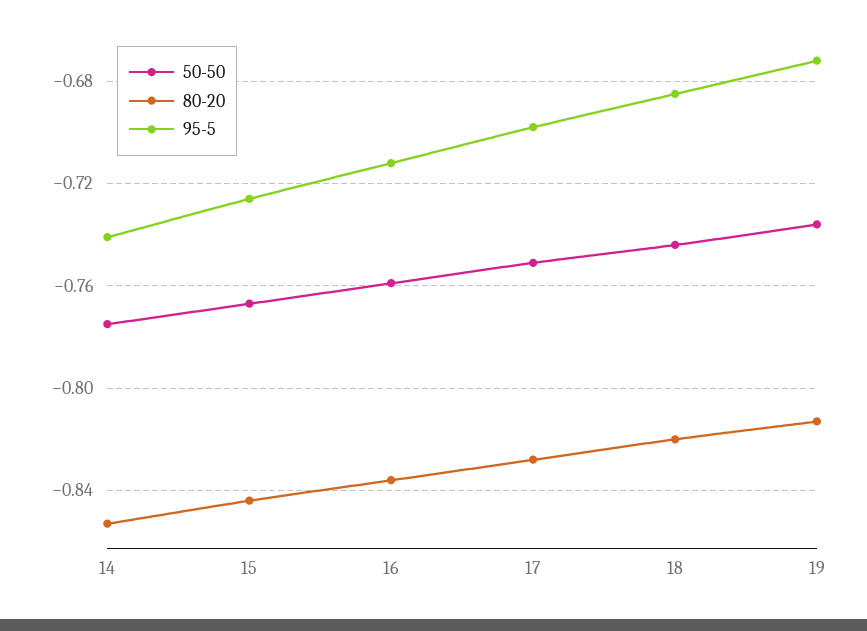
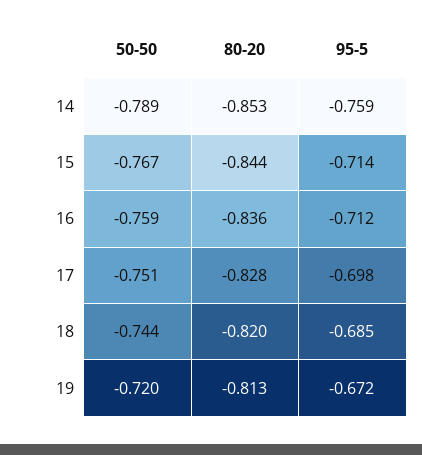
  {
    "50-50": {
-     "14": -0.775,
+     "14": -0.789,
      "15": -0.767,
      "16": -0.759,
      "17": -0.751,
      "18": -0.744,
-     "19": -0.735
+     "19": -0.72
    },
    "80-20": {
      "14": -0.853,
      "15": -0.844,
      "16": -0.836,
      "17": -0.828,
      "18": -0.82,
      "19": -0.813
    },
    "95-5": {
-     "14": -0.74,
+     "14": -0.759,
-     "15": -0.725,
+     "15": -0.714,
      "16": -0.712,
      "17": -0.698,
      "18": -0.685,
      "19": -0.672
    }
  }

